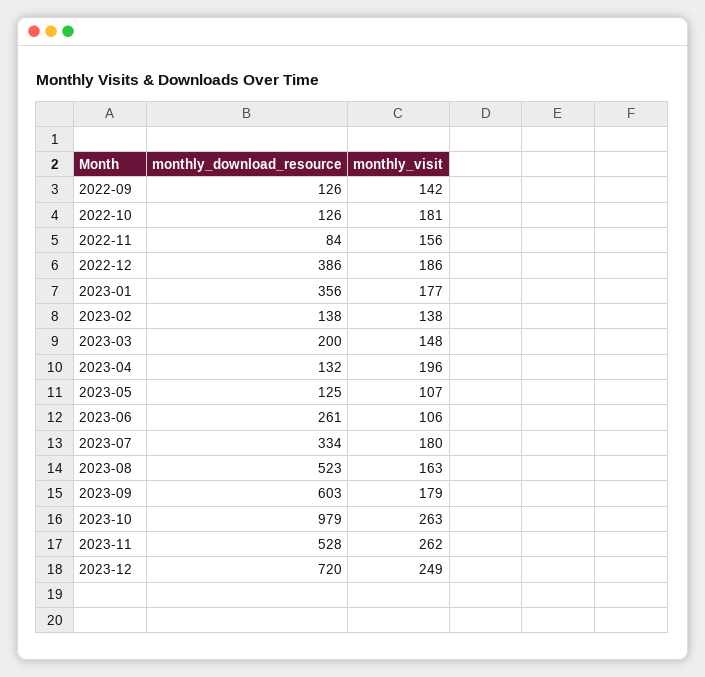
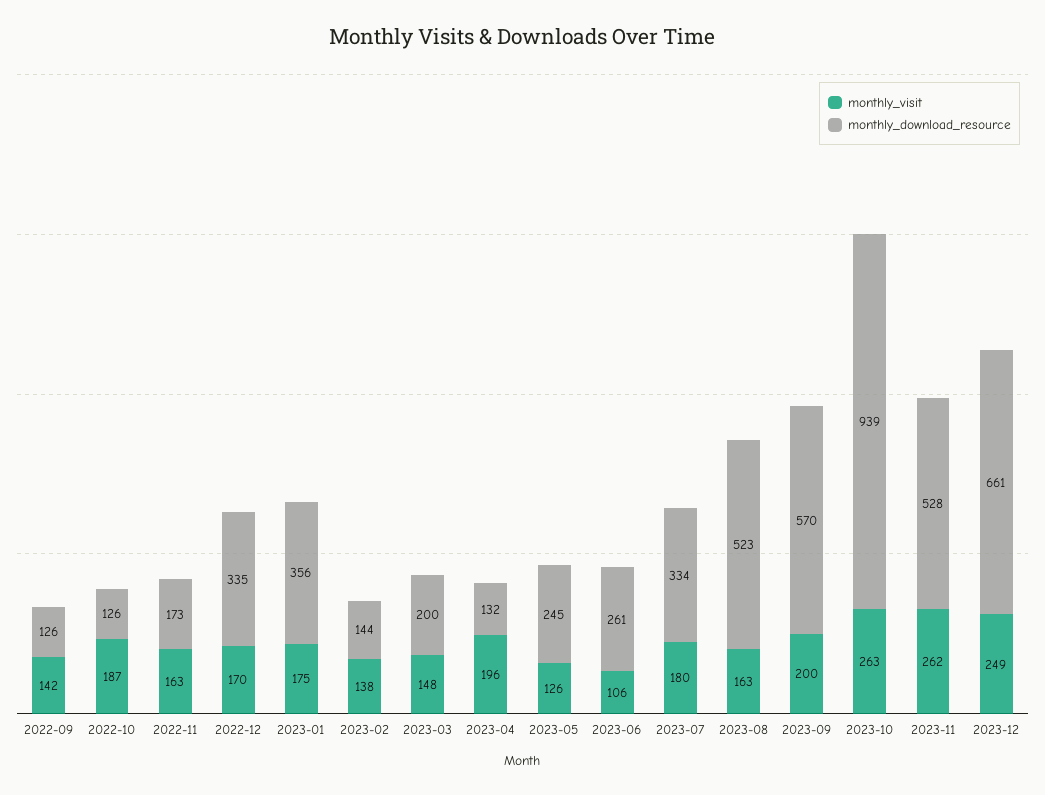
  {
    "monthly_download_resource": {
      "2022-09": 126,
      "2022-10": 126,
-     "2022-11": 84,
+     "2022-11": 173,
-     "2022-12": 386,
+     "2022-12": 335,
      "2023-01": 356,
-     "2023-02": 138,
+     "2023-02": 144,
      "2023-03": 200,
      "2023-04": 132,
-     "2023-05": 125,
+     "2023-05": 245,
      "2023-06": 261,
      "2023-07": 334,
      "2023-08": 523,
-     "2023-09": 603,
+     "2023-09": 570,
-     "2023-10": 979,
+     "2023-10": 939,
      "2023-11": 528,
-     "2023-12": 720
+     "2023-12": 661
    },
    "monthly_visit": {
      "2022-09": 142,
-     "2022-10": 181,
+     "2022-10": 187,
-     "2022-11": 156,
+     "2022-11": 163,
-     "2022-12": 186,
+     "2022-12": 170,
-     "2023-01": 177,
+     "2023-01": 175,
      "2023-02": 138,
      "2023-03": 148,
      "2023-04": 196,
-     "2023-05": 107,
+     "2023-05": 126,
      "2023-06": 106,
      "2023-07": 180,
      "2023-08": 163,
-     "2023-09": 179,
+     "2023-09": 200,
      "2023-10": 263,
      "2023-11": 262,
      "2023-12": 249
    }
  }

